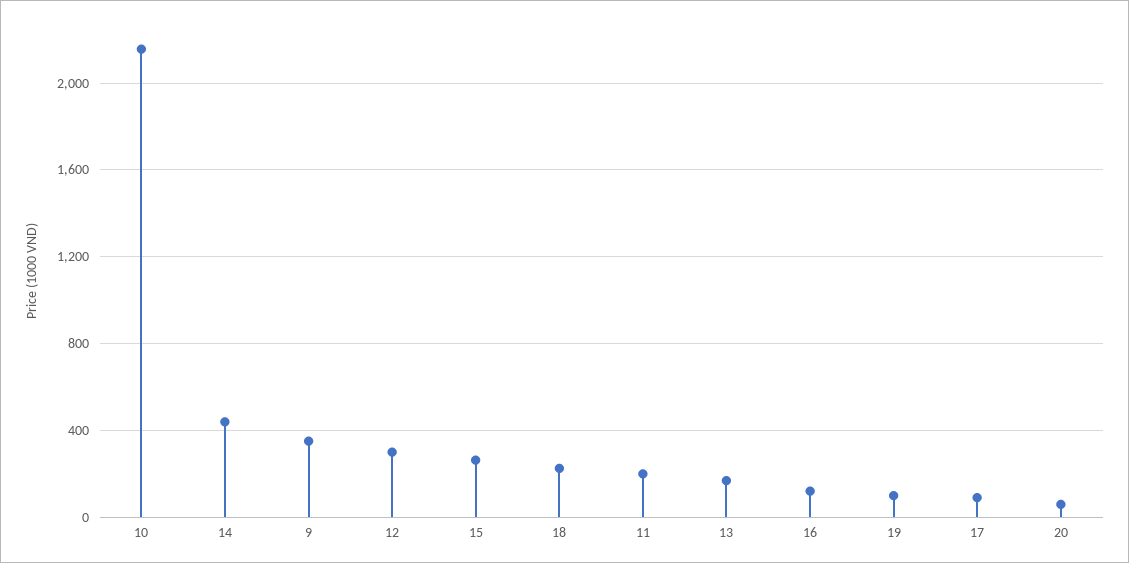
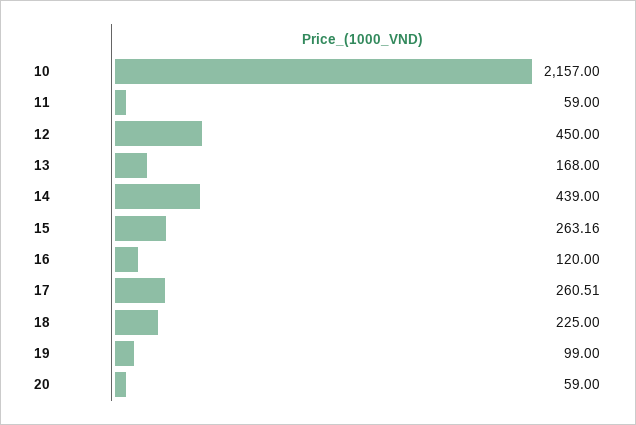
  {
    "10": 2157,
    "14": 439,
-   "9": 350,
-   "12": 300,
+   "12": 450,
    "15": 263.16,
    "18": 225,
-   "11": 200,
+   "11": 59,
    "13": 168,
    "16": 120,
    "19": 99,
-   "17": 100,
+   "17": 260.51,
    "20": 59
  }

